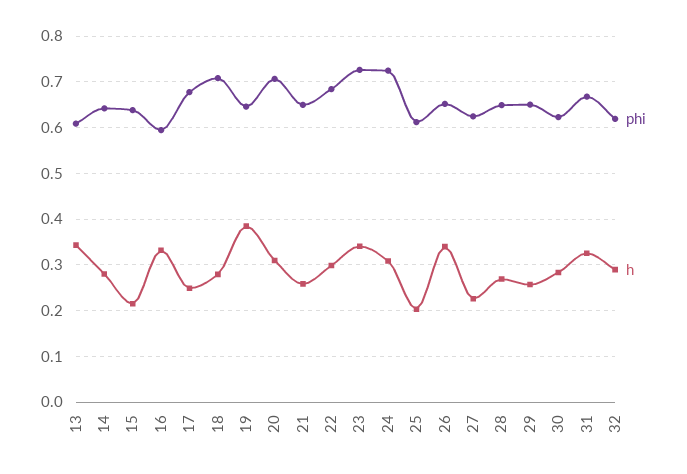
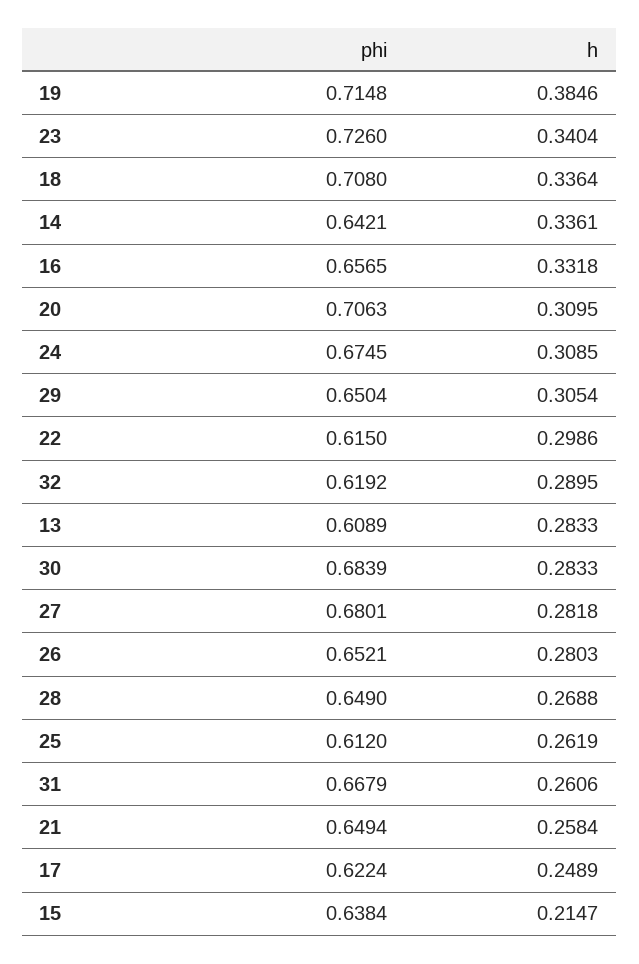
  {
    "phi": {
      "13": 0.6089,
      "14": 0.6421,
      "15": 0.6384,
-     "16": 0.6,
+     "16": 0.6565,
-     "17": 0.68,
+     "17": 0.6224,
      "18": 0.708,
-     "19": 0.64,
+     "19": 0.7148,
      "20": 0.7063,
      "21": 0.6494,
-     "22": 0.68,
+     "22": 0.615,
      "23": 0.726,
-     "24": 0.72,
+     "24": 0.6745,
      "25": 0.612,
      "26": 0.6521,
-     "27": 0.62,
+     "27": 0.6801,
      "28": 0.649,
      "29": 0.6504,
-     "30": 0.62,
+     "30": 0.6839,
      "31": 0.6679,
      "32": 0.6192
    },
    "h": {
-     "13": 0.34,
+     "13": 0.2833,
-     "14": 0.28,
+     "14": 0.3361,
      "15": 0.2147,
      "16": 0.3318,
      "17": 0.2489,
-     "18": 0.28,
+     "18": 0.3364,
      "19": 0.3846,
      "20": 0.3095,
      "21": 0.2584,
      "22": 0.2986,
      "23": 0.3404,
      "24": 0.3085,
-     "25": 0.2,
+     "25": 0.2619,
-     "26": 0.34,
+     "26": 0.2803,
-     "27": 0.22,
+     "27": 0.2818,
      "28": 0.2688,
-     "29": 0.26,
+     "29": 0.3054,
      "30": 0.2833,
-     "31": 0.32,
+     "31": 0.2606,
      "32": 0.2895
    }
  }

